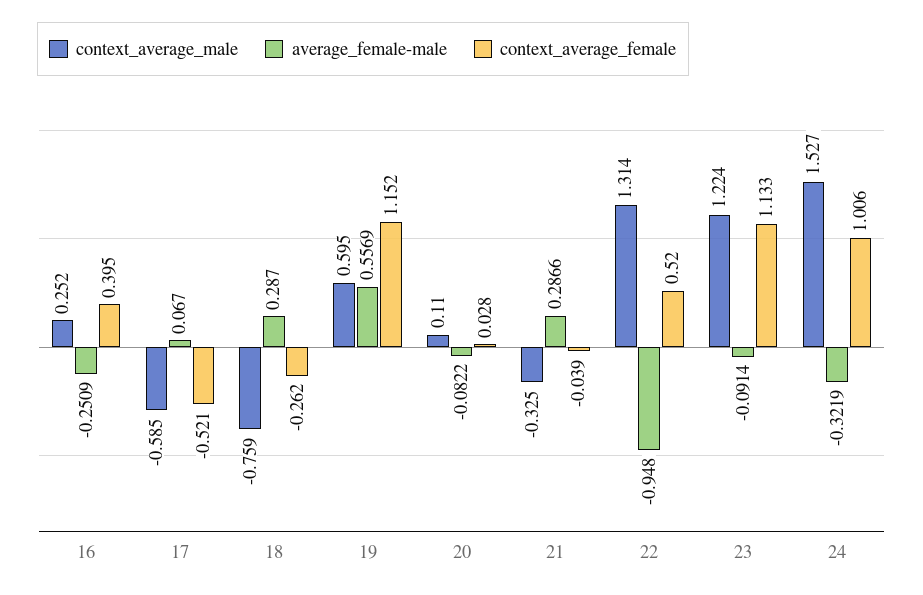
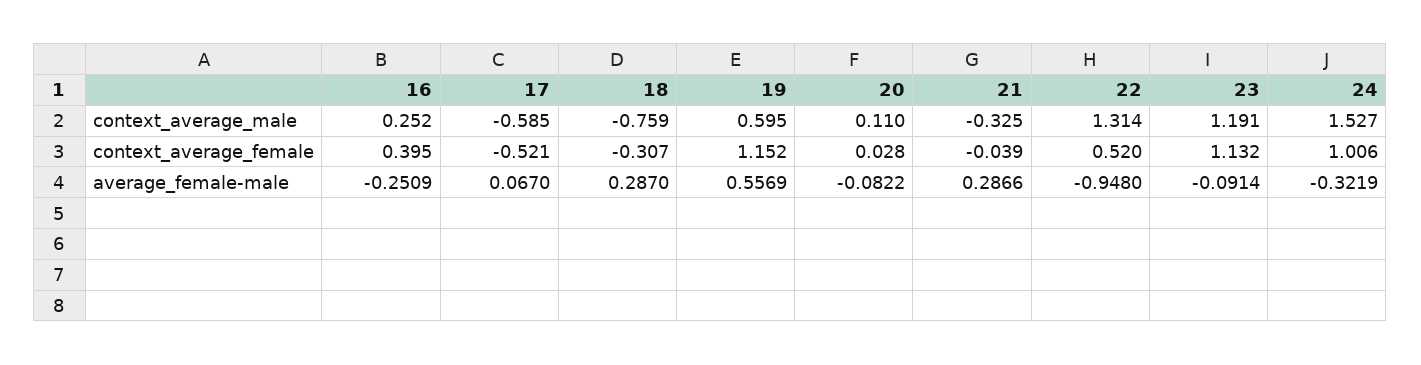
  {
    "context_average_male": {
      "16": 0.252,
      "17": -0.585,
      "18": -0.759,
      "19": 0.595,
      "20": 0.11,
      "21": -0.325,
      "22": 1.314,
-     "23": 1.224,
+     "23": 1.191,
      "24": 1.527
    },
    "average_female-male": {
      "16": -0.2509,
      "17": 0.067,
      "18": 0.287,
      "19": 0.5569,
      "20": -0.0822,
      "21": 0.2866,
      "22": -0.948,
      "23": -0.0914,
      "24": -0.3219
    },
    "context_average_female": {
      "16": 0.395,
      "17": -0.521,
-     "18": -0.262,
+     "18": -0.307,
      "19": 1.152,
      "20": 0.028,
      "21": -0.039,
      "22": 0.52,
-     "23": 1.133,
+     "23": 1.132,
      "24": 1.006
    }
  }

